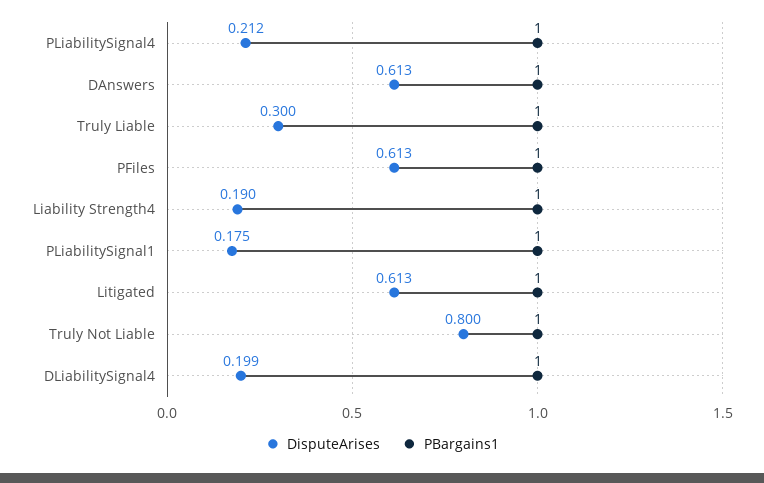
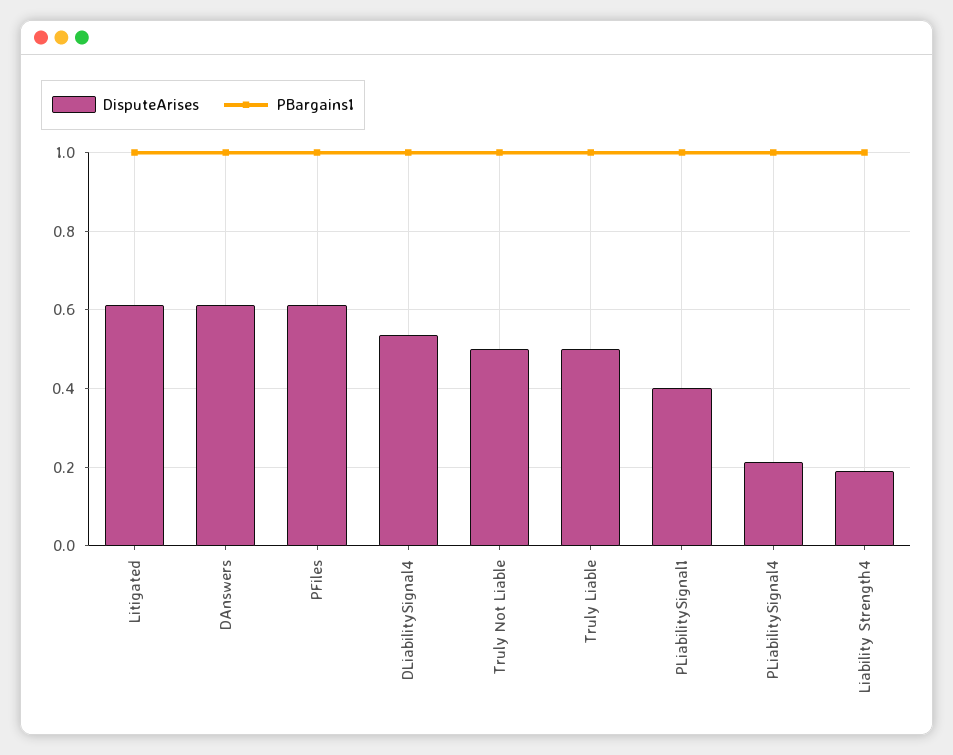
  {
    "DisputeArises": {
      "PLiabilitySignal4": 0.212,
      "DAnswers": 0.613,
-     "Truly Liable": 0.3,
+     "Truly Liable": 0.5,
      "PFiles": 0.613,
      "Liability Strength4": 0.19,
-     "PLiabilitySignal1": 0.175,
+     "PLiabilitySignal1": 0.4,
      "Litigated": 0.613,
-     "Truly Not Liable": 0.8,
+     "Truly Not Liable": 0.5,
-     "DLiabilitySignal4": 0.199
+     "DLiabilitySignal4": 0.54
    },
    "PBargains1": {
      "PLiabilitySignal4": 1,
      "DAnswers": 1,
      "Truly Liable": 1,
      "PFiles": 1,
      "Liability Strength4": 1,
      "PLiabilitySignal1": 1,
      "Litigated": 1,
      "Truly Not Liable": 1,
      "DLiabilitySignal4": 1
    }
  }

